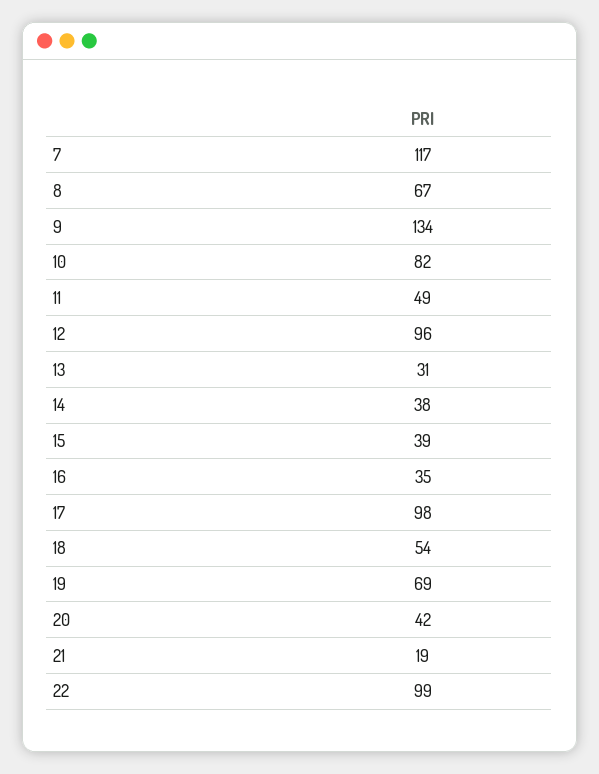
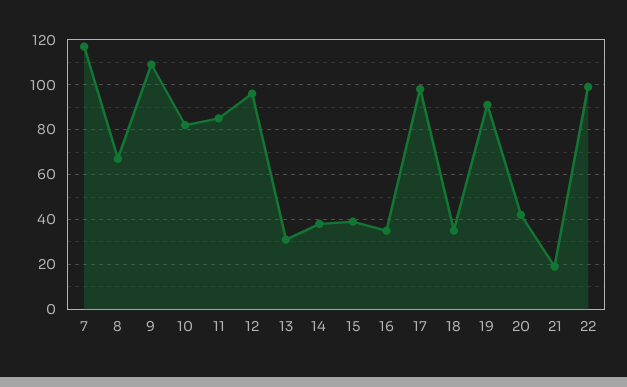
  {
    "7": 117,
    "8": 67,
-   "9": 134,
+   "9": 110,
    "10": 82,
-   "11": 49,
+   "11": 85,
    "12": 96,
    "13": 31,
    "14": 38,
    "15": 39,
    "16": 35,
    "17": 98,
-   "18": 54,
+   "18": 35,
-   "19": 69,
+   "19": 90,
    "20": 42,
    "21": 19,
    "22": 99
  }

